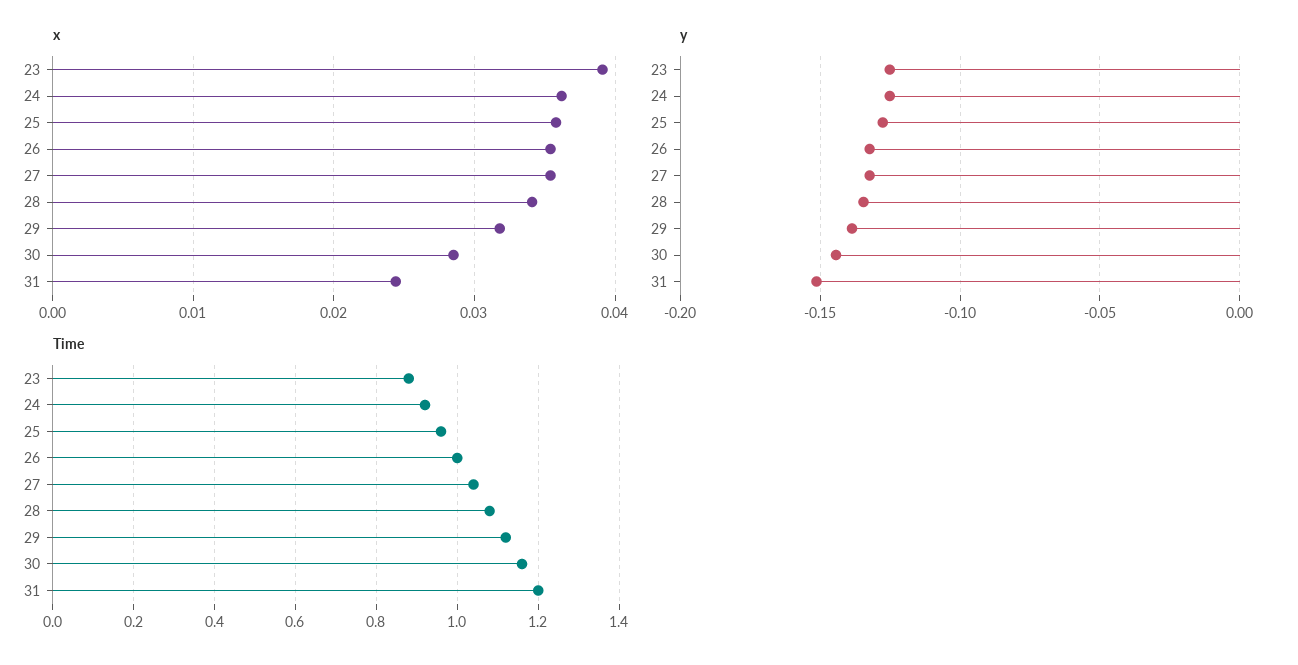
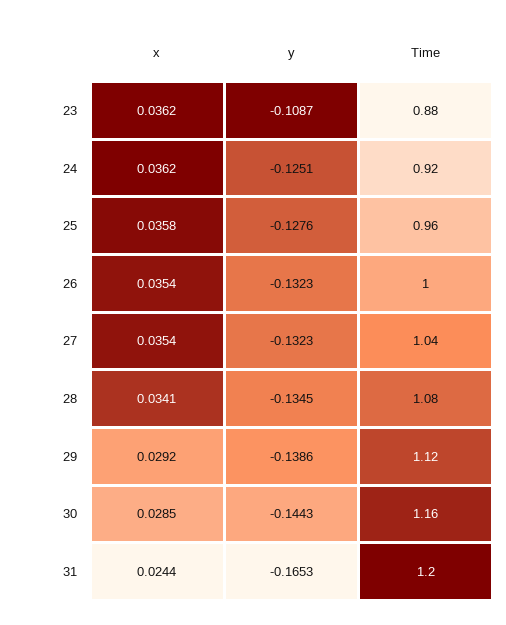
  {
    "x": {
-     "23": 0.039,
+     "23": 0.0362,
      "24": 0.0362,
      "25": 0.0358,
      "26": 0.0354,
      "27": 0.0354,
      "28": 0.0341,
-     "29": 0.032,
+     "29": 0.0292,
      "30": 0.0285,
      "31": 0.0244
    },
    "y": {
-     "23": -0.125,
+     "23": -0.1087,
      "24": -0.1251,
      "25": -0.1276,
      "26": -0.1323,
      "27": -0.1323,
      "28": -0.1345,
      "29": -0.1386,
      "30": -0.1443,
-     "31": -0.15
+     "31": -0.1653
    },
    "Time": {
      "23": 0.88,
      "24": 0.92,
      "25": 0.96,
      "26": 1,
      "27": 1.04,
      "28": 1.08,
      "29": 1.12,
      "30": 1.16,
      "31": 1.2
    }
  }

